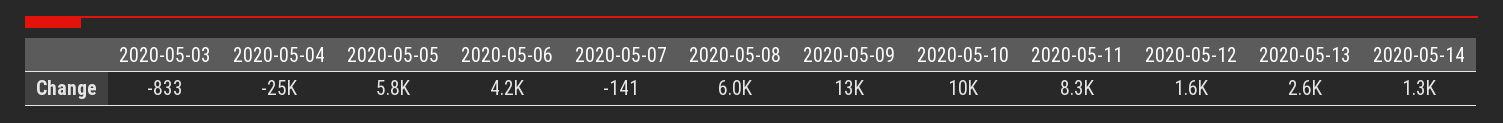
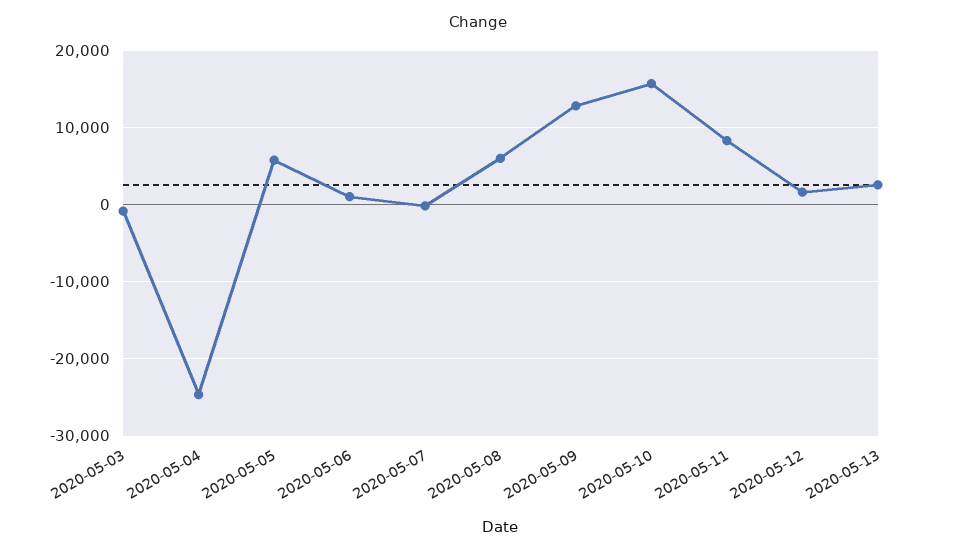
  {
    "2020-05-03": -833,
    "2020-05-04": -25000,
    "2020-05-05": 5800,
-   "2020-05-06": 4200,
+   "2020-05-06": 1000,
    "2020-05-07": -141,
    "2020-05-08": 6000,
    "2020-05-09": 13000,
-   "2020-05-10": 10000,
+   "2020-05-10": 16000,
    "2020-05-11": 8300,
    "2020-05-12": 1600,
-   "2020-05-13": 2600,
+   "2020-05-13": 2600
-   "2020-05-14": 1300
  }

